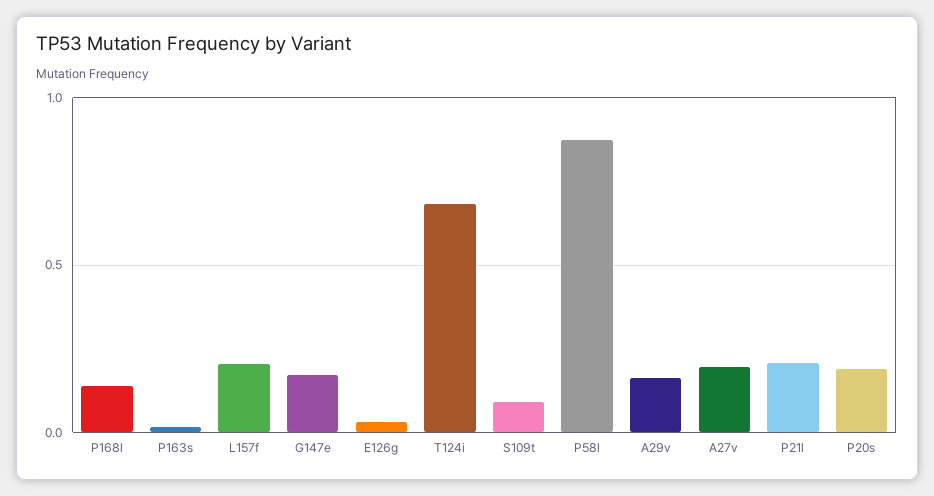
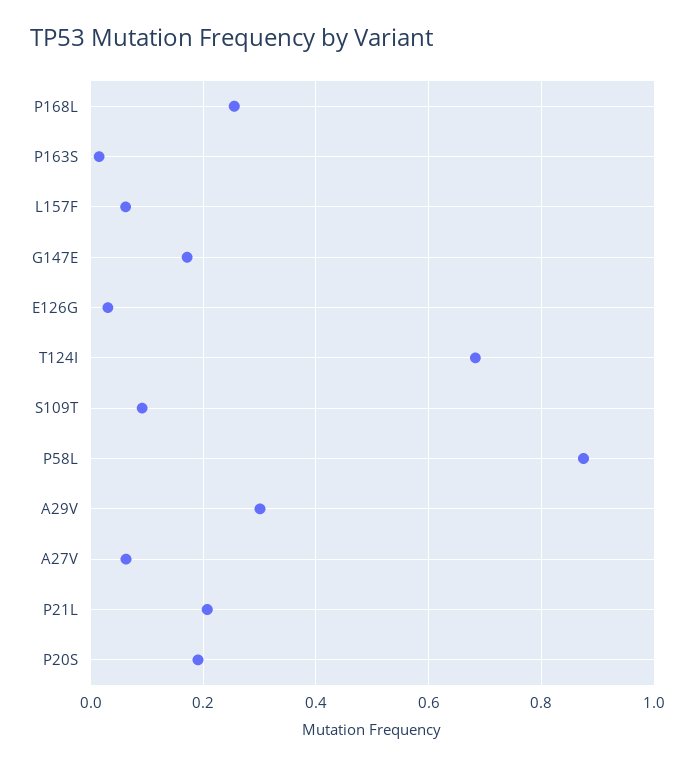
  {
-   "P168l": 0.15,
+   "P168l": 0.26,
    "P163s": 0.02,
-   "L157f": 0.2,
+   "L157f": 0.06,
    "G147e": 0.18,
    "E126g": 0.04,
    "T124i": 0.68,
    "S109t": 0.1,
    "P58l": 0.88,
-   "A29v": 0.15,
+   "A29v": 0.3,
-   "A27v": 0.2,
+   "A27v": 0.06,
    "P21l": 0.2,
    "P20s": 0.2
  }

